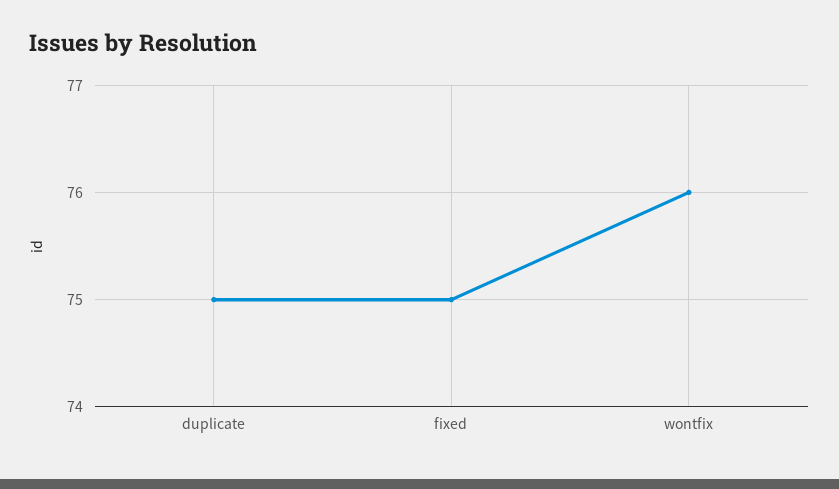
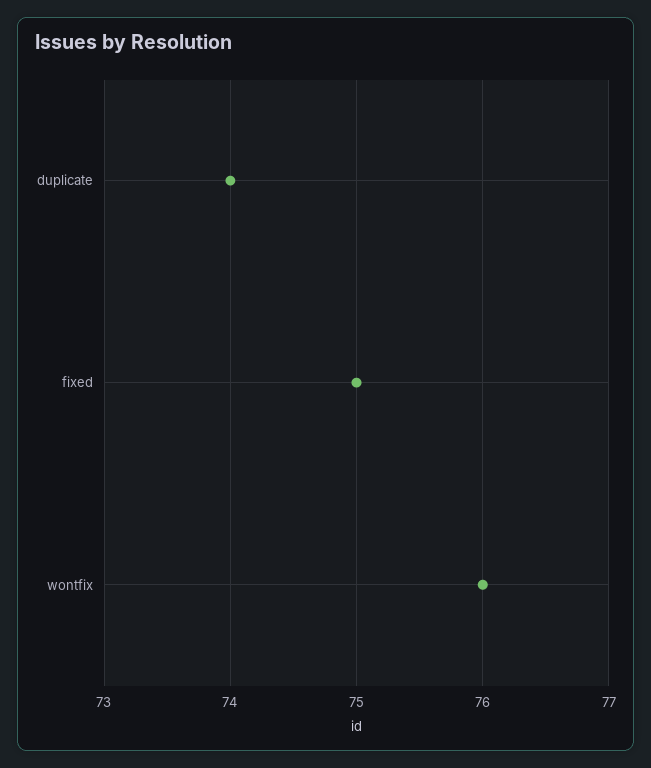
  {
-   "duplicate": 75,
+   "duplicate": 74,
    "fixed": 75,
    "wontfix": 76
  }

